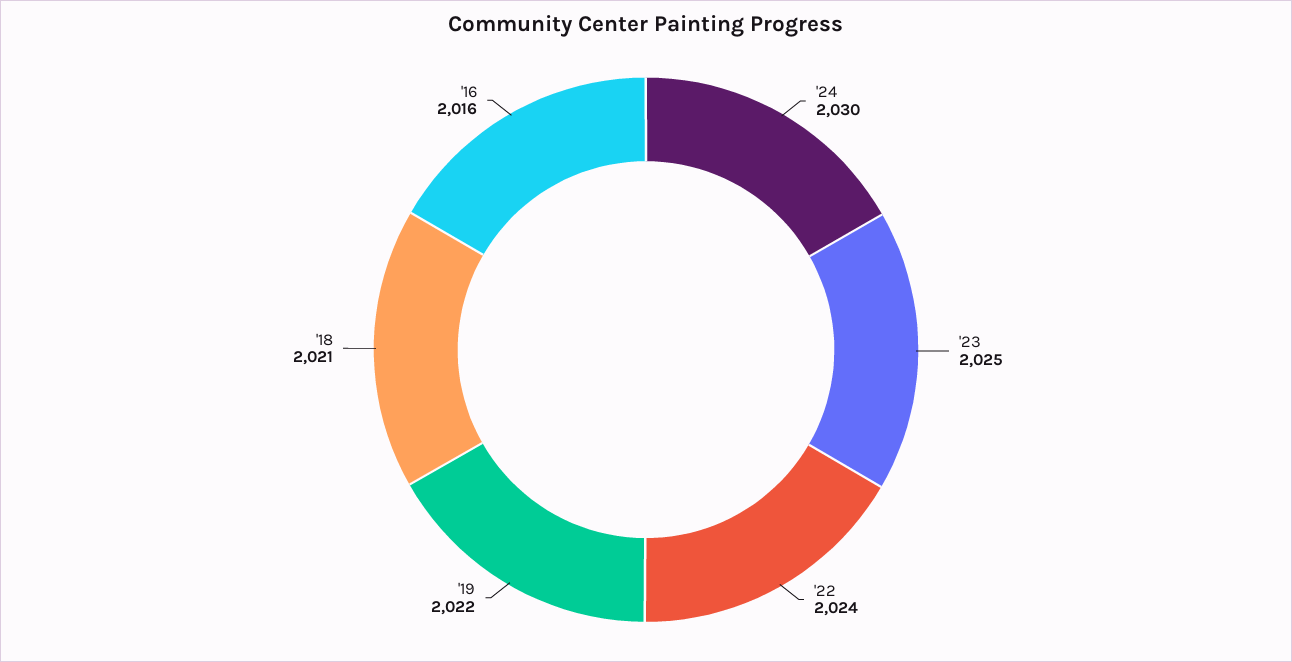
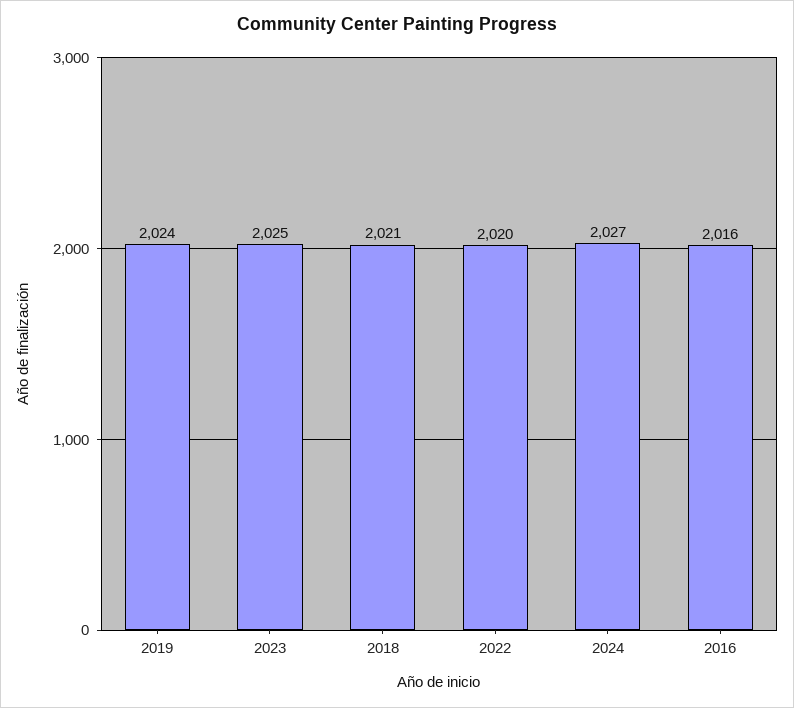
  {
-   "'24": 2030,
+   "'24": 2027,
    "'23": 2025,
-   "'22": 2024,
+   "'22": 2020,
-   "'19": 2022,
+   "'19": 2024,
    "'18": 2021,
    "'16": 2016
  }

